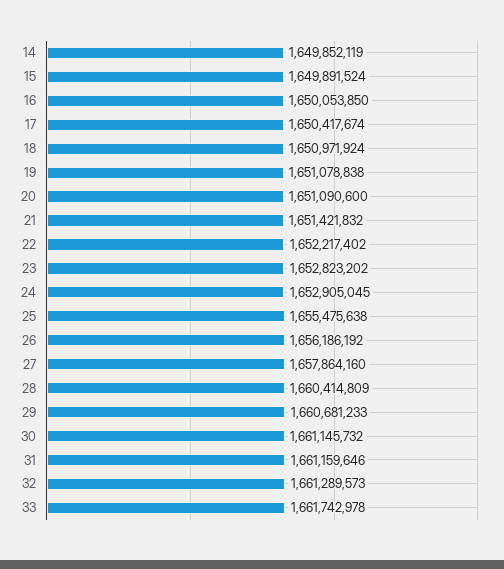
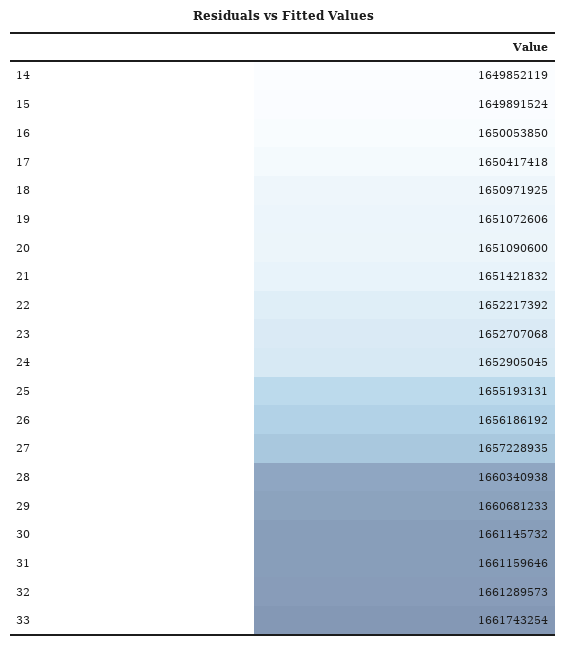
  {
    "14": 1649852119,
    "15": 1649891524,
    "16": 1650053850,
-   "17": 1650417674,
+   "17": 1650417418,
-   "18": 1650971924,
+   "18": 1650971925,
-   "19": 1651078838,
+   "19": 1651072606,
    "20": 1651090600,
    "21": 1651421832,
-   "22": 1652217402,
+   "22": 1652217392,
-   "23": 1652823202,
+   "23": 1652707068,
    "24": 1652905045,
-   "25": 1655475638,
+   "25": 1655193131,
    "26": 1656186192,
-   "27": 1657864160,
+   "27": 1657228935,
-   "28": 1660414809,
+   "28": 1660340938,
    "29": 1660681233,
    "30": 1661145732,
    "31": 1661159646,
    "32": 1661289573,
-   "33": 1661742978
+   "33": 1661743254
  }

